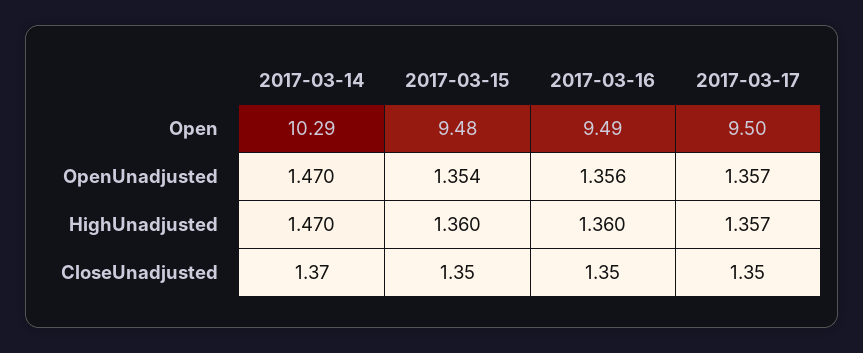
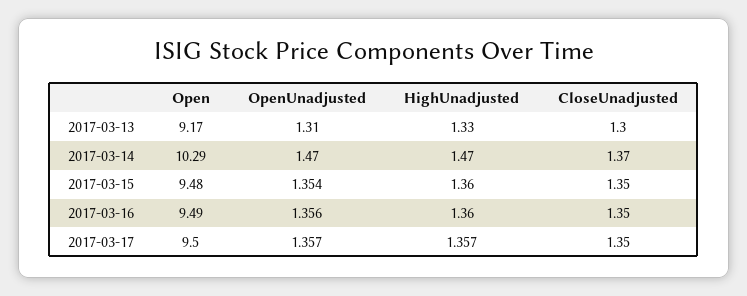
  {
    "2017-03-14": {
      "Open": 10.29,
      "OpenUnadjusted": 1.47,
      "HighUnadjusted": 1.47,
      "CloseUnadjusted": 1.37
    },
    "2017-03-15": {
      "Open": 9.48,
      "OpenUnadjusted": 1.354,
      "HighUnadjusted": 1.36,
      "CloseUnadjusted": 1.35
    },
    "2017-03-16": {
      "Open": 9.49,
      "OpenUnadjusted": 1.356,
      "HighUnadjusted": 1.36,
      "CloseUnadjusted": 1.35
    },
    "2017-03-17": {
      "Open": 9.5,
      "OpenUnadjusted": 1.357,
      "HighUnadjusted": 1.357,
      "CloseUnadjusted": 1.35
-   }
+   },
+   "2017-03-13": {
+     "Open": 9.17,
+     "OpenUnadjusted": 1.31,
+     "HighUnadjusted": 1.33,
+     "CloseUnadjusted": 1.3
+   }
  }

